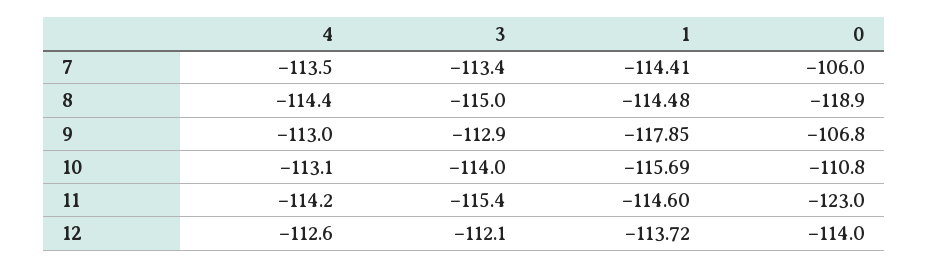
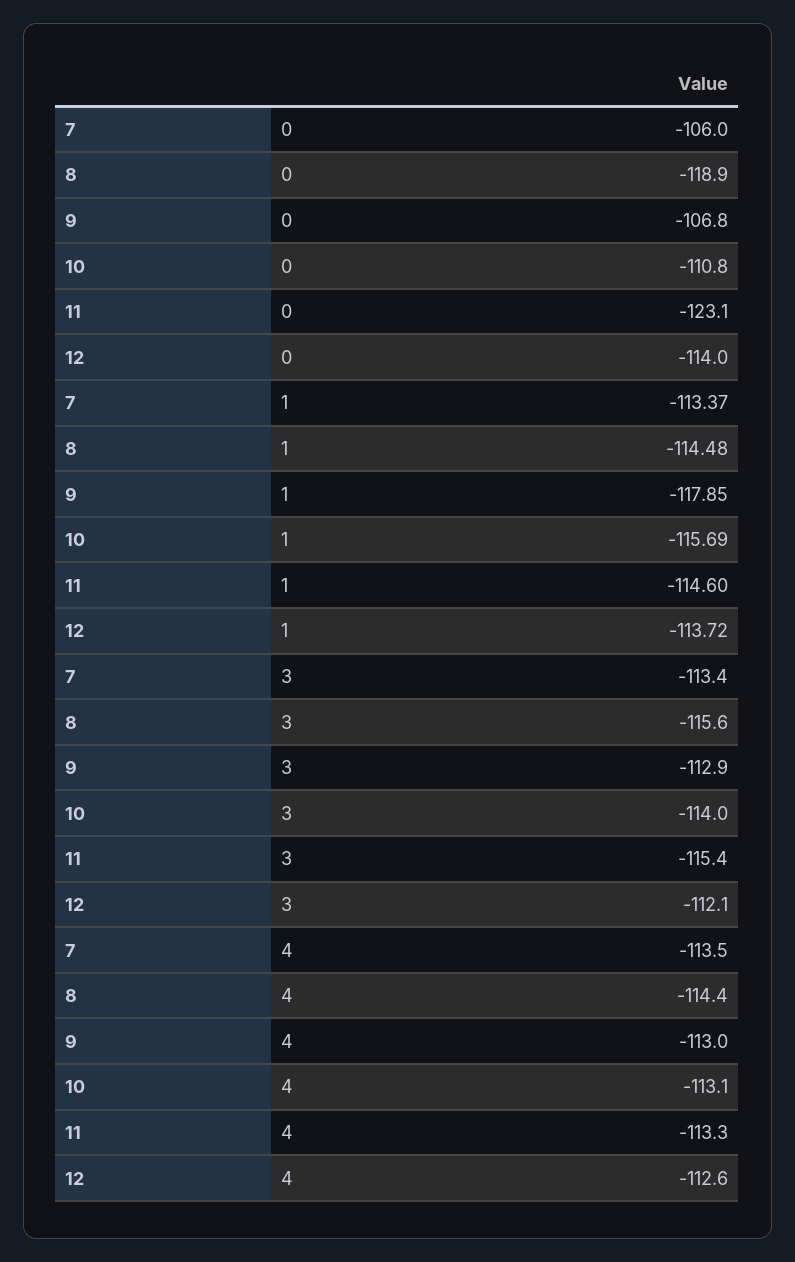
  {
    "4": {
      "7": -113.5,
      "8": -114.4,
      "9": -113,
      "10": -113.1,
-     "11": -114.2,
+     "11": -113.3,
      "12": -112.6
    },
    "3": {
      "7": -113.4,
-     "8": -115,
+     "8": -115.6,
      "9": -112.9,
      "10": -114,
      "11": -115.4,
      "12": -112.1
    },
    "1": {
-     "7": -114.41,
+     "7": -113.37,
      "8": -114.48,
      "9": -117.85,
      "10": -115.69,
      "11": -114.6,
      "12": -113.72
    },
    "0": {
      "7": -106,
      "8": -118.9,
      "9": -106.8,
      "10": -110.8,
-     "11": -123,
+     "11": -123.1,
      "12": -114
    }
  }

